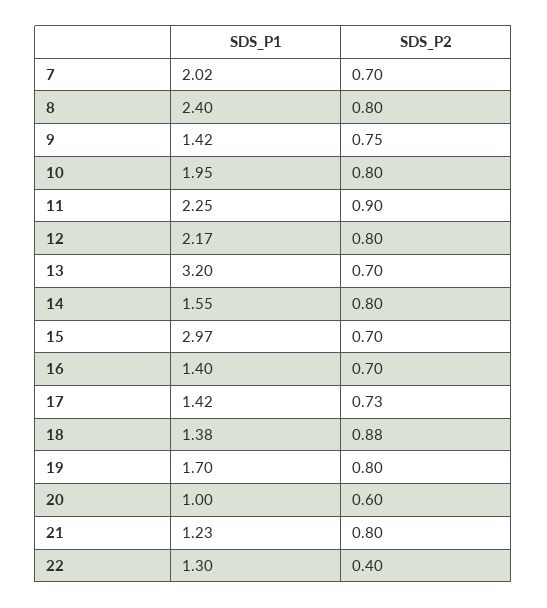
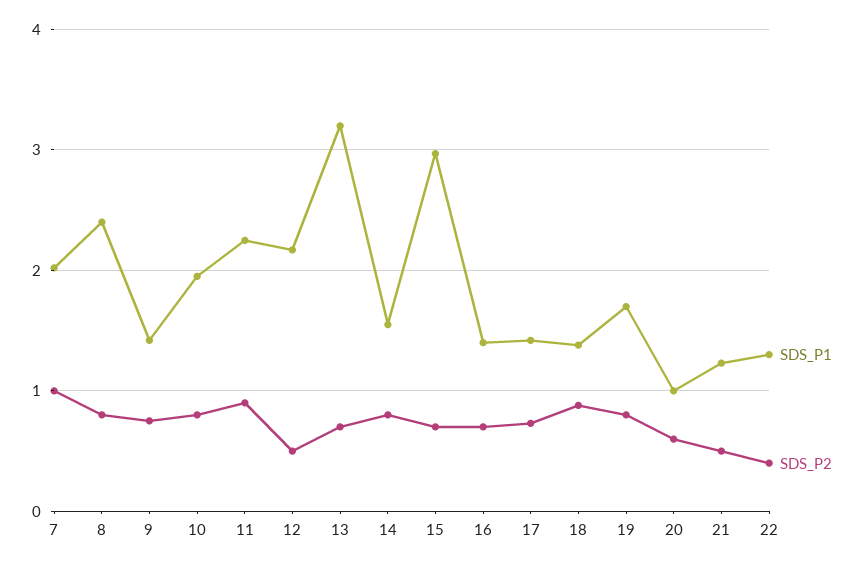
  {
    "SDS_P1": {
      "7": 2.02,
      "8": 2.4,
      "9": 1.42,
      "10": 1.95,
      "11": 2.25,
      "12": 2.17,
      "13": 3.2,
      "14": 1.55,
      "15": 2.97,
      "16": 1.4,
      "17": 1.42,
      "18": 1.38,
      "19": 1.7,
      "20": 1,
      "21": 1.23,
      "22": 1.3
    },
    "SDS_P2": {
-     "7": 0.7,
+     "7": 1,
      "8": 0.8,
      "9": 0.75,
      "10": 0.8,
      "11": 0.9,
-     "12": 0.8,
+     "12": 0.5,
      "13": 0.7,
      "14": 0.8,
      "15": 0.7,
      "16": 0.7,
      "17": 0.73,
      "18": 0.88,
      "19": 0.8,
      "20": 0.6,
-     "21": 0.8,
+     "21": 0.5,
      "22": 0.4
    }
  }

